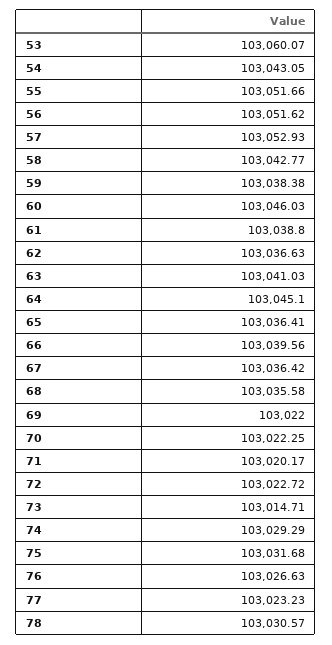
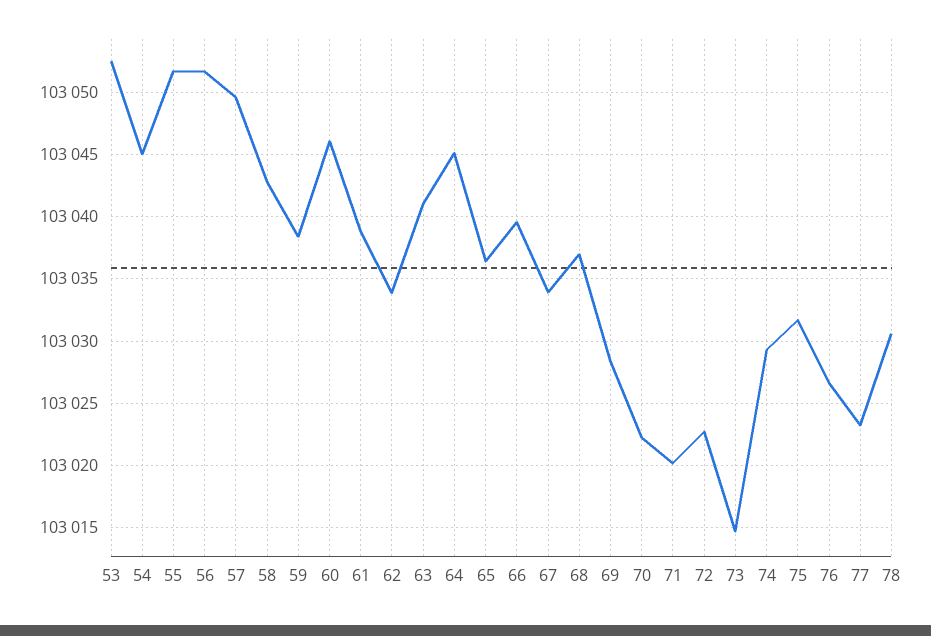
  {
-   "53": 103060.07,
+   "53": 103052.5,
-   "54": 103043.05,
+   "54": 103045,
    "55": 103051.66,
    "56": 103051.62,
-   "57": 103052.93,
+   "57": 103049.5,
    "58": 103042.77,
    "59": 103038.38,
    "60": 103046.03,
    "61": 103038.8,
-   "62": 103036.63,
+   "62": 103034,
    "63": 103041.03,
    "64": 103045.1,
    "65": 103036.41,
    "66": 103039.56,
-   "67": 103036.42,
+   "67": 103034,
-   "68": 103035.58,
+   "68": 103037,
-   "69": 103022,
+   "69": 103028.5,
    "70": 103022.25,
    "71": 103020.17,
    "72": 103022.72,
    "73": 103014.71,
    "74": 103029.29,
    "75": 103031.68,
    "76": 103026.63,
    "77": 103023.23,
    "78": 103030.57
  }

